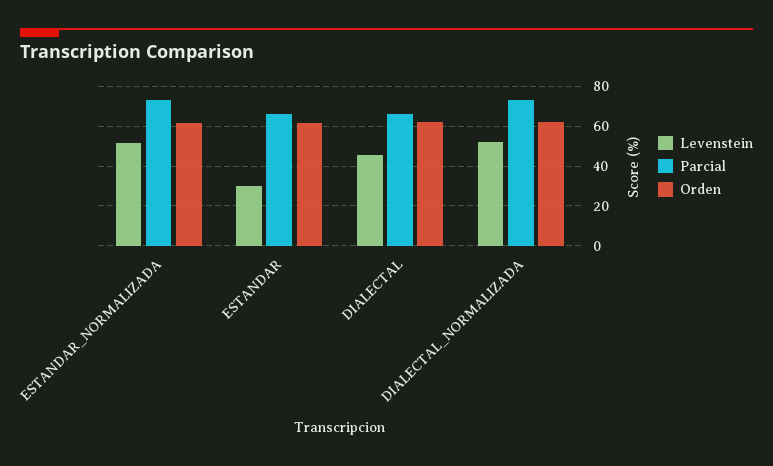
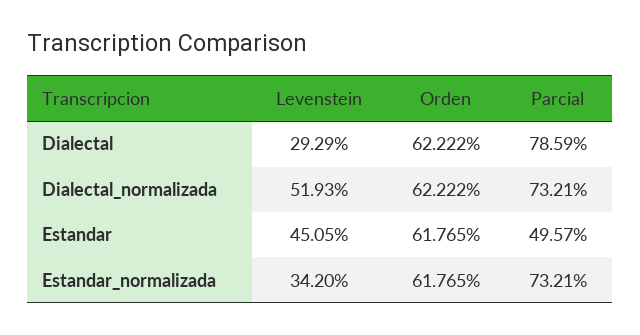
  {
    "Levenstein": {
-     "ESTANDAR_NORMALIZADA": 50,
+     "ESTANDAR_NORMALIZADA": 34.2,
-     "ESTANDAR": 30,
+     "ESTANDAR": 45.05,
-     "DIALECTAL": 45,
+     "DIALECTAL": 29.29,
      "DIALECTAL_NORMALIZADA": 51.93
    },
    "Parcial": {
      "ESTANDAR_NORMALIZADA": 73.21,
-     "ESTANDAR": 65,
+     "ESTANDAR": 49.57,
-     "DIALECTAL": 65,
+     "DIALECTAL": 78.59,
      "DIALECTAL_NORMALIZADA": 73.21
    },
    "Orden": {
      "ESTANDAR_NORMALIZADA": 61.765,
      "ESTANDAR": 61.765,
      "DIALECTAL": 62.222,
      "DIALECTAL_NORMALIZADA": 62.222
    }
  }

